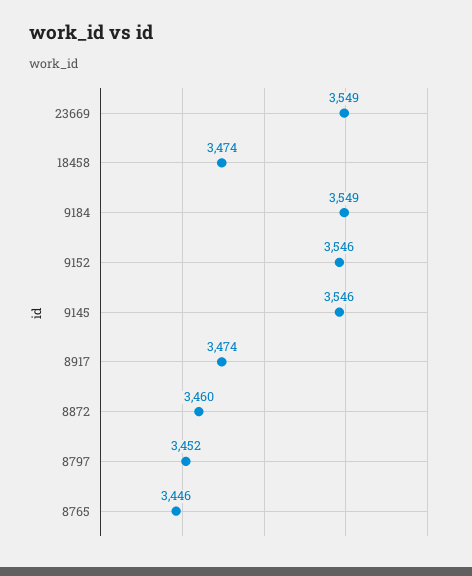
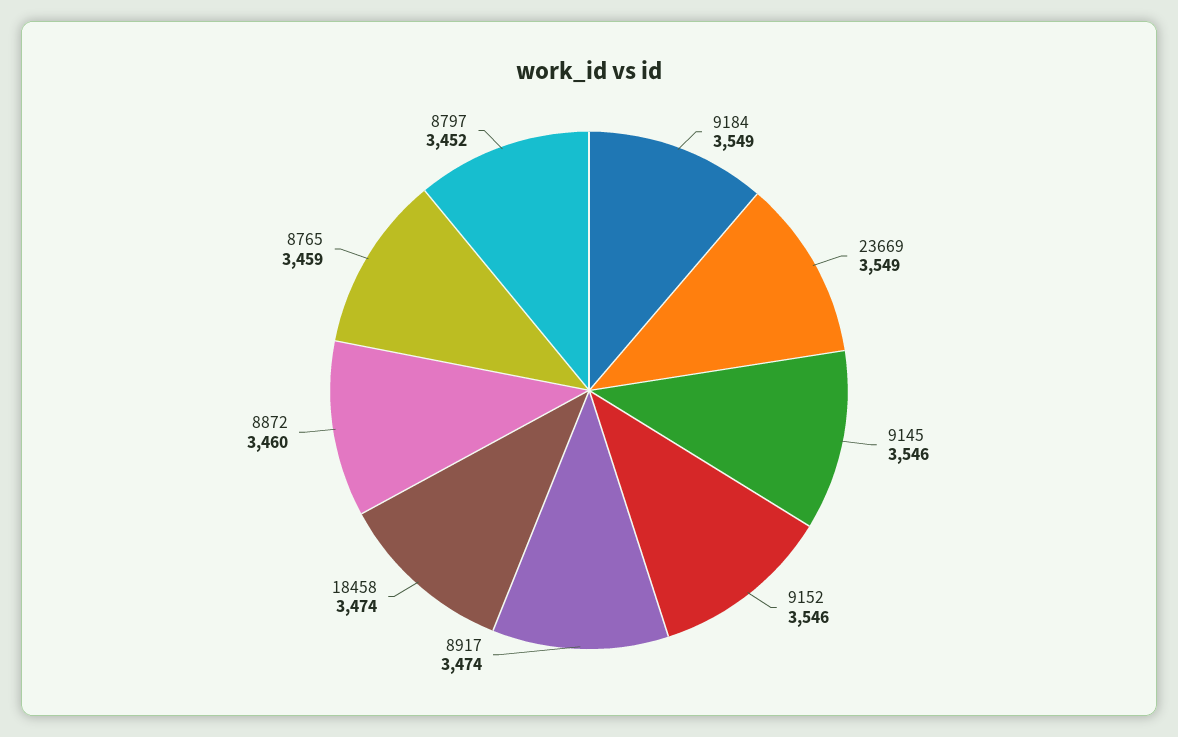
  {
    "23669": 3549,
    "18458": 3474,
    "9184": 3549,
    "9152": 3546,
    "9145": 3546,
    "8917": 3474,
    "8872": 3460,
    "8797": 3452,
-   "8765": 3446
+   "8765": 3459
  }

